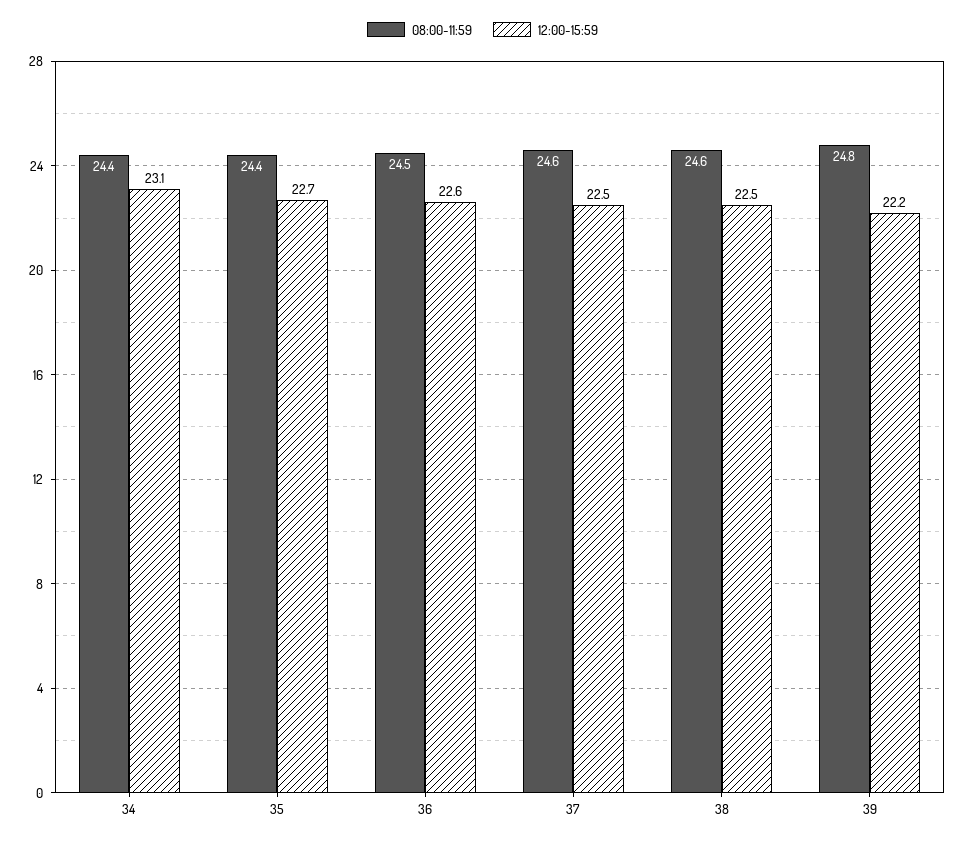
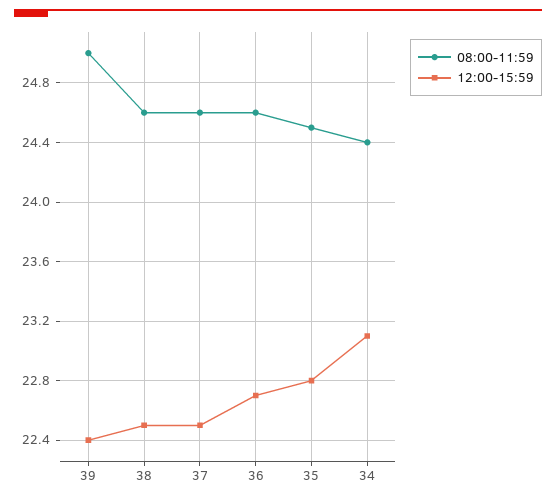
  {
    "08:00-11:59": {
      "34": 24.4,
-     "35": 24.4,
+     "35": 24.5,
-     "36": 24.5,
+     "36": 24.6,
      "37": 24.6,
      "38": 24.6,
-     "39": 24.8
+     "39": 25
    },
    "12:00-15:59": {
      "34": 23.1,
-     "35": 22.7,
+     "35": 22.8,
-     "36": 22.6,
+     "36": 22.7,
      "37": 22.5,
      "38": 22.5,
-     "39": 22.2
+     "39": 22.4
    }
  }

